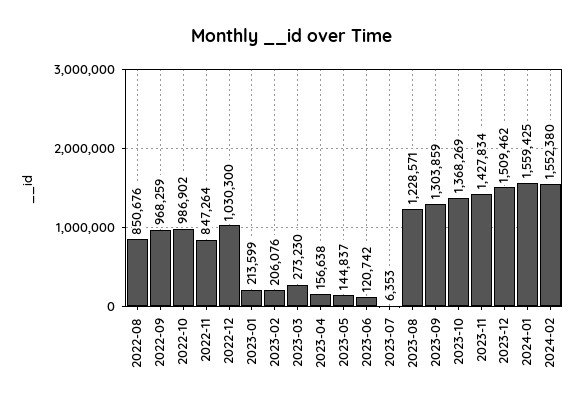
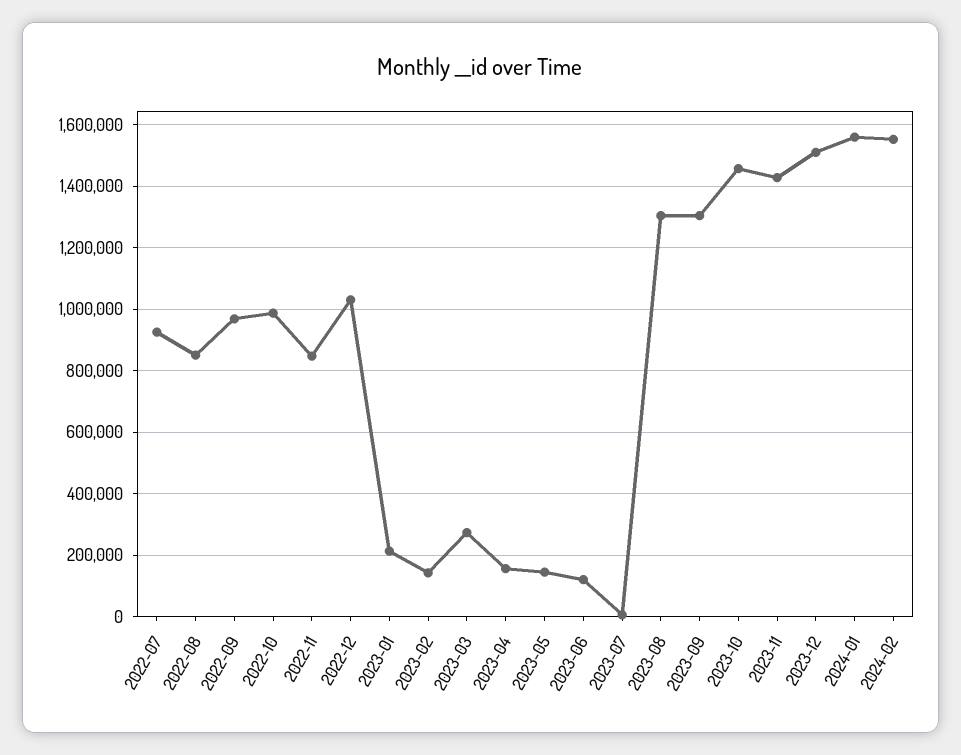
  {
    "2022-08": 850676,
    "2022-09": 968259,
    "2022-10": 986902,
    "2022-11": 847264,
    "2022-12": 1030300,
    "2023-01": 213599,
-   "2023-02": 206076,
+   "2023-02": 140000,
    "2023-03": 273230,
    "2023-04": 156638,
    "2023-05": 144837,
    "2023-06": 120742,
    "2023-07": 6353,
-   "2023-08": 1228571,
+   "2023-08": 1300000,
    "2023-09": 1303859,
-   "2023-10": 1368269,
+   "2023-10": 1460000,
    "2023-11": 1427834,
    "2023-12": 1509462,
    "2024-01": 1559425,
-   "2024-02": 1552380
+   "2024-02": 1552380,
+   "2022-07": 920000
  }

